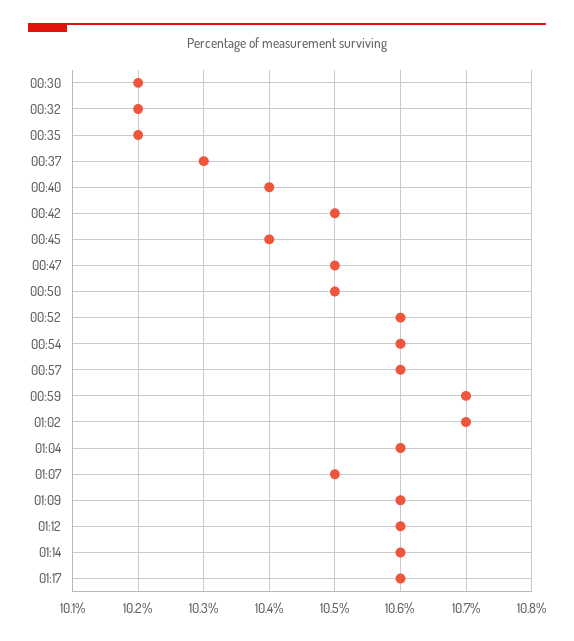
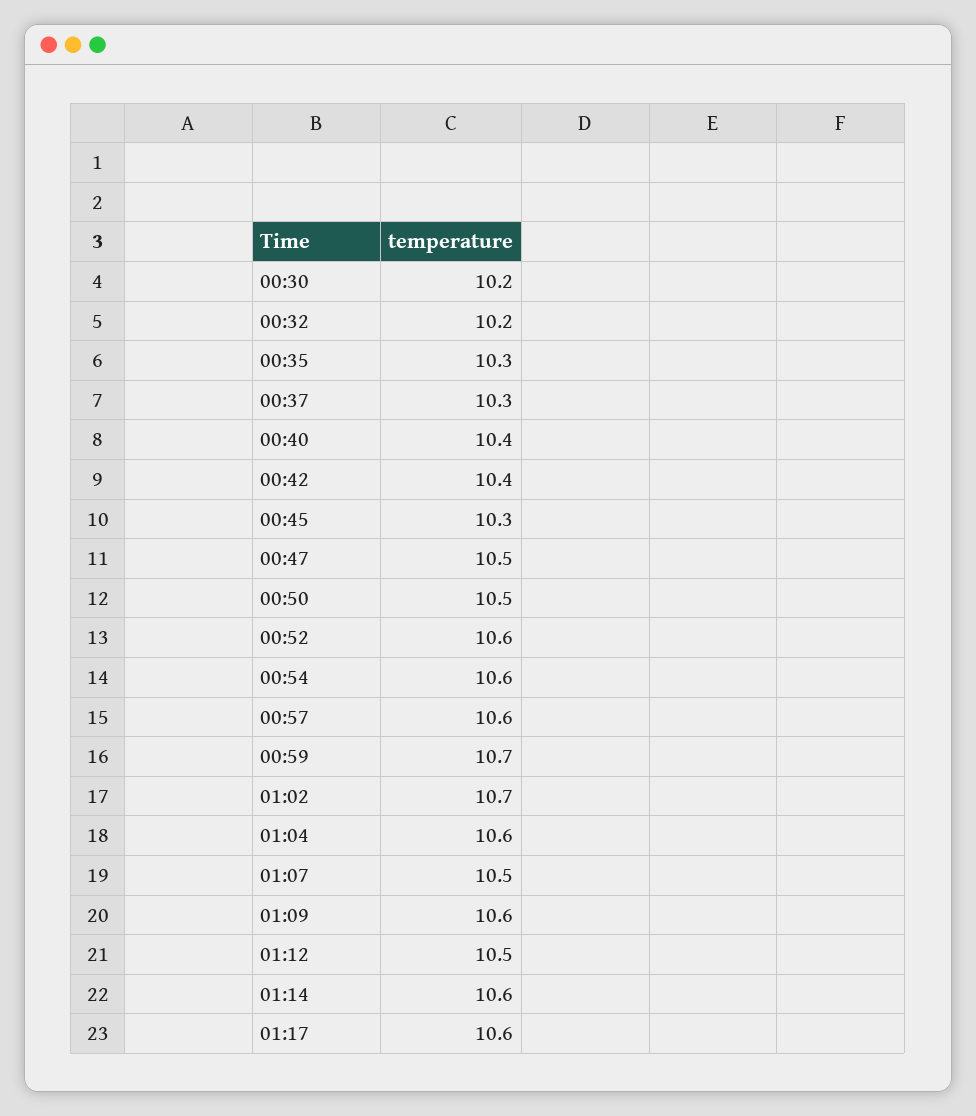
  {
    "00:30": 10.2,
    "00:32": 10.2,
-   "00:35": 10.2,
+   "00:35": 10.3,
    "00:37": 10.3,
    "00:40": 10.4,
-   "00:42": 10.5,
+   "00:42": 10.4,
-   "00:45": 10.4,
+   "00:45": 10.3,
    "00:47": 10.5,
    "00:50": 10.5,
    "00:52": 10.6,
    "00:54": 10.6,
    "00:57": 10.6,
    "00:59": 10.7,
    "01:02": 10.7,
    "01:04": 10.6,
    "01:07": 10.5,
    "01:09": 10.6,
-   "01:12": 10.6,
+   "01:12": 10.5,
    "01:14": 10.6,
    "01:17": 10.6
  }

